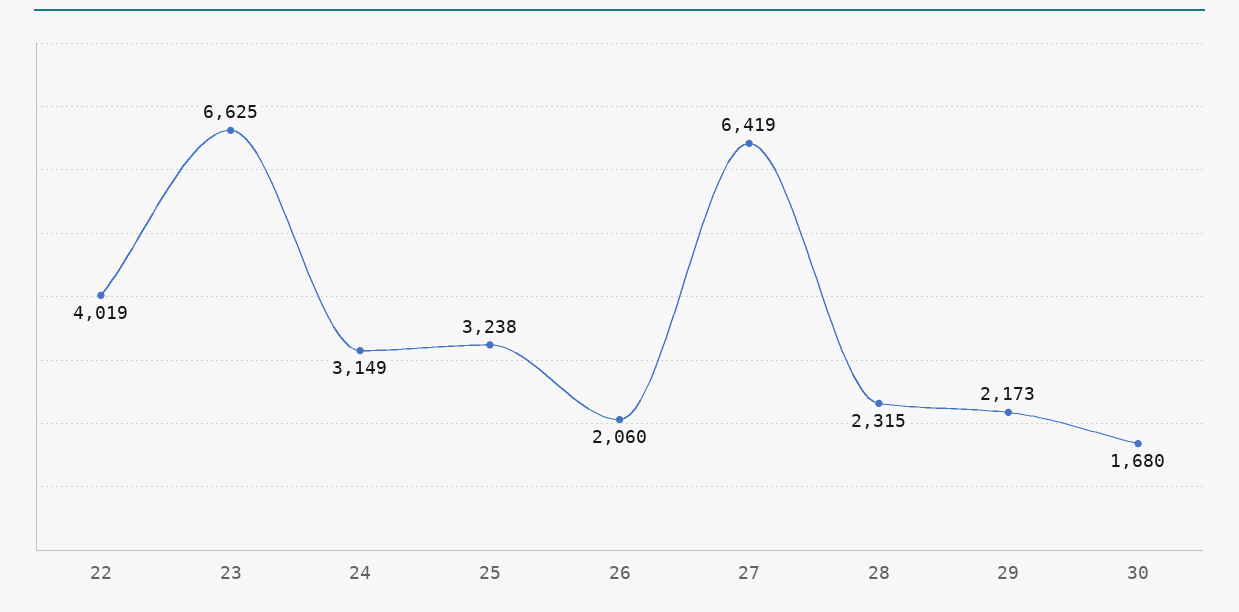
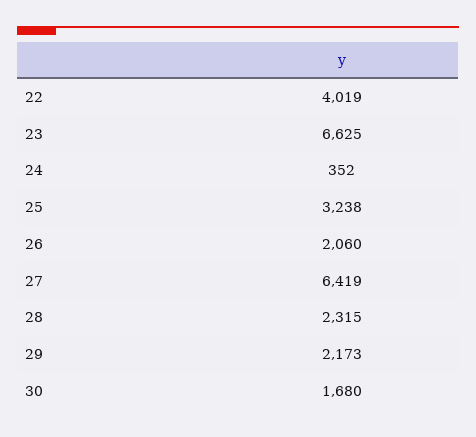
  {
    "22": 4019,
    "23": 6625,
-   "24": 3149,
+   "24": 352,
    "25": 3238,
    "26": 2060,
    "27": 6419,
    "28": 2315,
    "29": 2173,
    "30": 1680
  }

